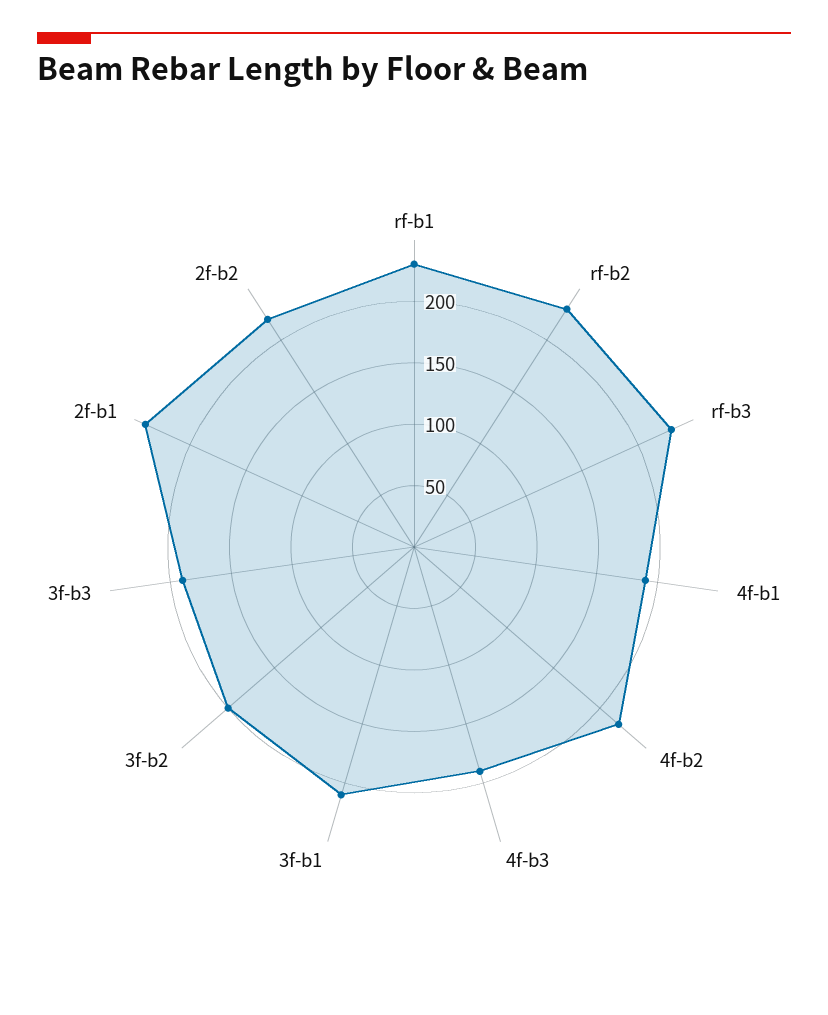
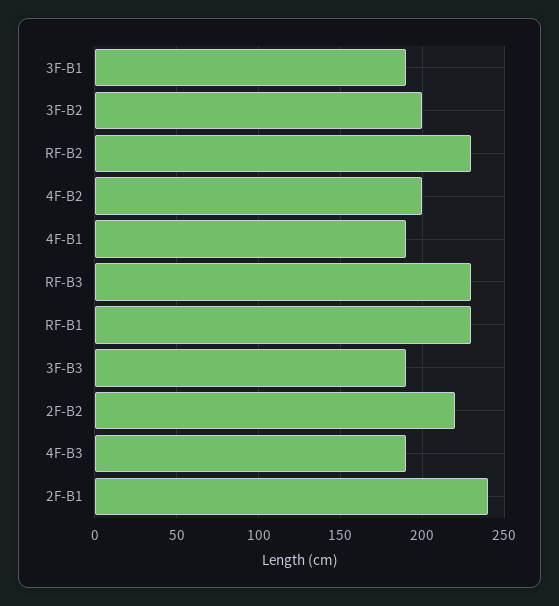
  {
    "rf-b1": 230,
    "rf-b2": 230,
    "rf-b3": 230,
    "4f-b1": 190,
-   "4f-b2": 220,
+   "4f-b2": 200,
    "4f-b3": 190,
-   "3f-b1": 210,
+   "3f-b1": 190,
    "3f-b2": 200,
    "3f-b3": 190,
    "2f-b1": 240,
    "2f-b2": 220
  }

